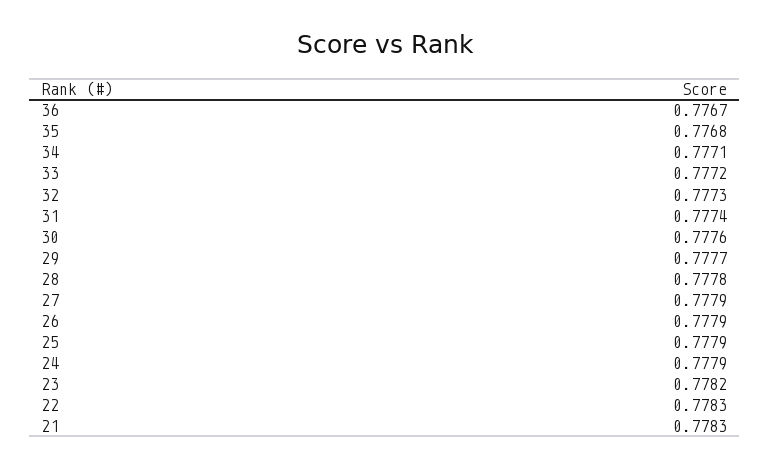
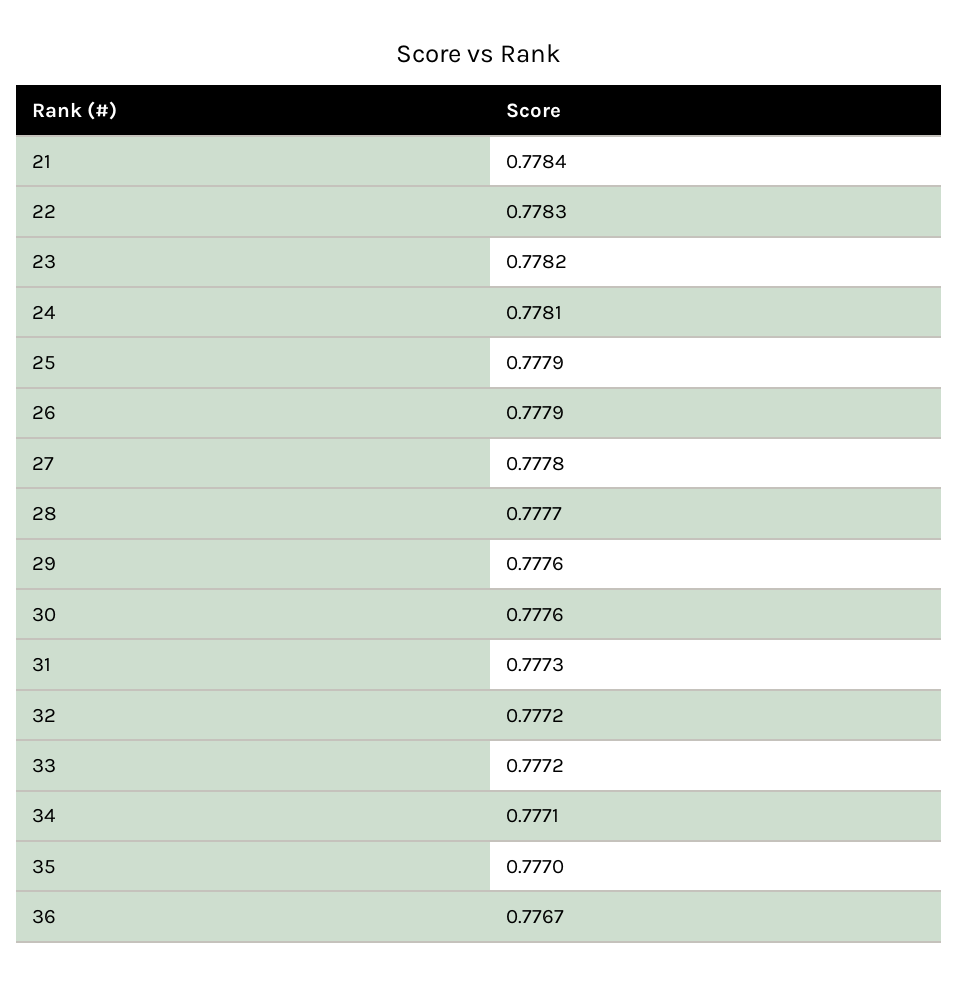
  {
    "36": 0.7767,
-   "35": 0.7768,
+   "35": 0.777,
    "34": 0.7771,
    "33": 0.7772,
-   "32": 0.7773,
+   "32": 0.7772,
-   "31": 0.7774,
+   "31": 0.7773,
    "30": 0.7776,
-   "29": 0.7777,
+   "29": 0.7776,
-   "28": 0.7778,
+   "28": 0.7777,
-   "27": 0.7779,
+   "27": 0.7778,
    "26": 0.7779,
    "25": 0.7779,
-   "24": 0.7779,
+   "24": 0.7781,
    "23": 0.7782,
    "22": 0.7783,
-   "21": 0.7783
+   "21": 0.7784
  }

